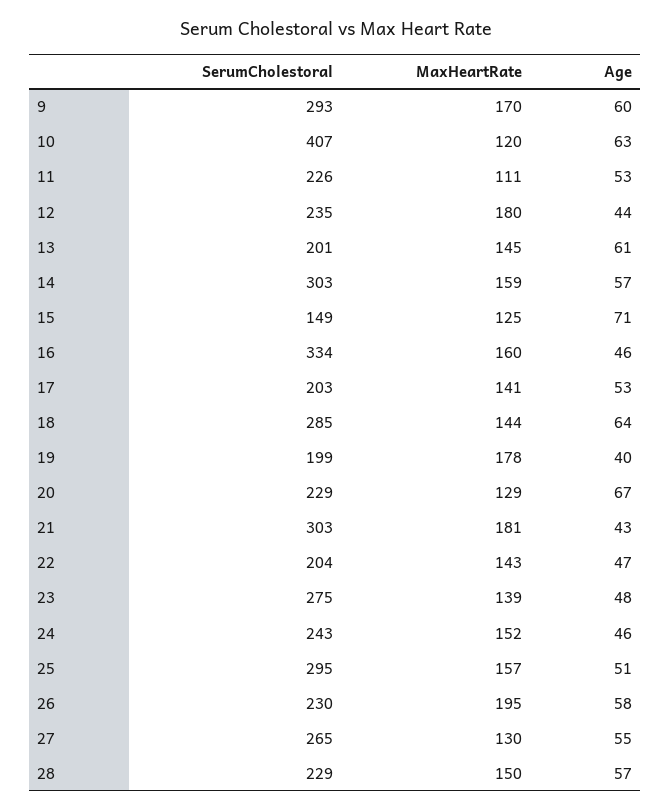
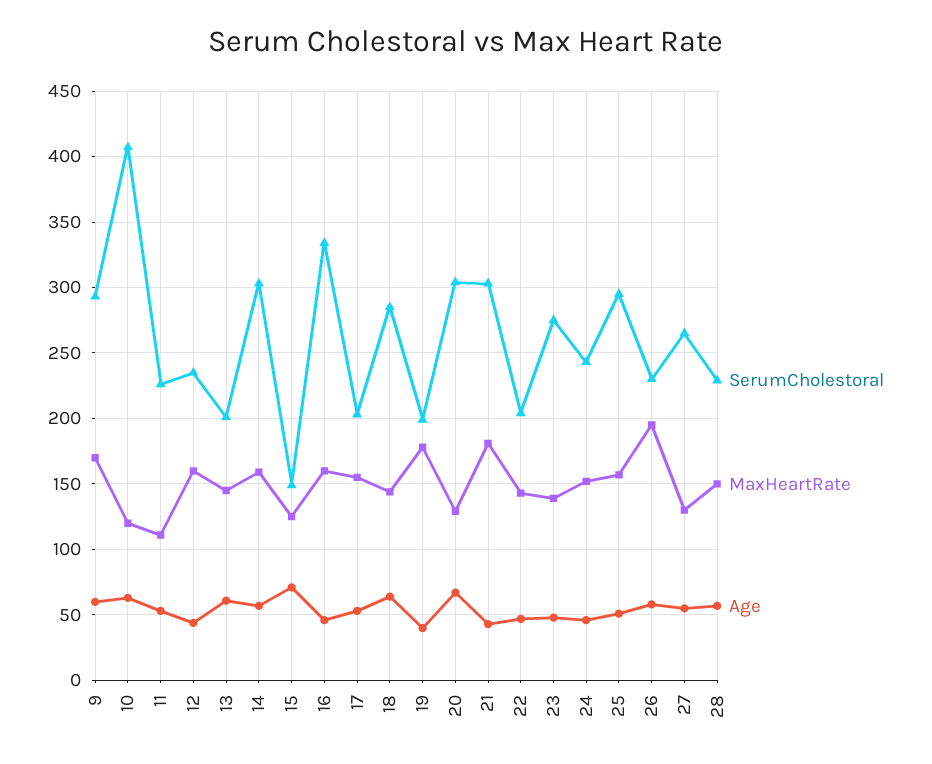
  {
    "SerumCholestoral": {
      "9": 293,
      "10": 407,
      "11": 226,
      "12": 235,
      "13": 201,
      "14": 303,
      "15": 149,
      "16": 334,
      "17": 203,
      "18": 285,
      "19": 199,
-     "20": 229,
+     "20": 305,
      "21": 303,
      "22": 204,
      "23": 275,
      "24": 243,
      "25": 295,
      "26": 230,
      "27": 265,
      "28": 229
    },
    "MaxHeartRate": {
      "9": 170,
      "10": 120,
      "11": 111,
-     "12": 180,
+     "12": 160,
      "13": 145,
      "14": 159,
      "15": 125,
      "16": 160,
-     "17": 141,
+     "17": 155,
      "18": 144,
      "19": 178,
      "20": 129,
      "21": 181,
      "22": 143,
      "23": 139,
      "24": 152,
      "25": 157,
      "26": 195,
      "27": 130,
      "28": 150
    },
    "Age": {
      "9": 60,
      "10": 63,
      "11": 53,
      "12": 44,
      "13": 61,
      "14": 57,
      "15": 71,
      "16": 46,
      "17": 53,
      "18": 64,
      "19": 40,
      "20": 67,
      "21": 43,
      "22": 47,
      "23": 48,
      "24": 46,
      "25": 51,
      "26": 58,
      "27": 55,
      "28": 57
    }
  }

